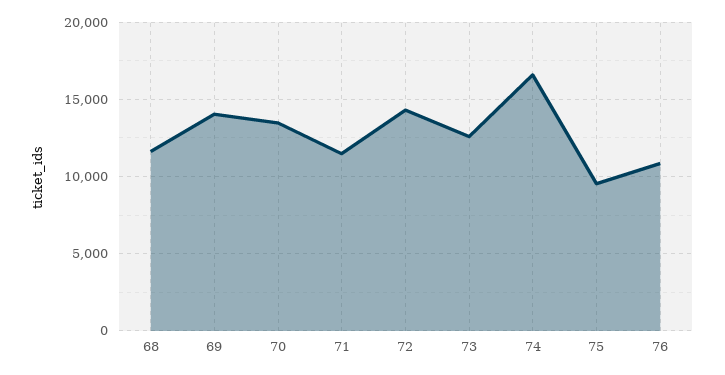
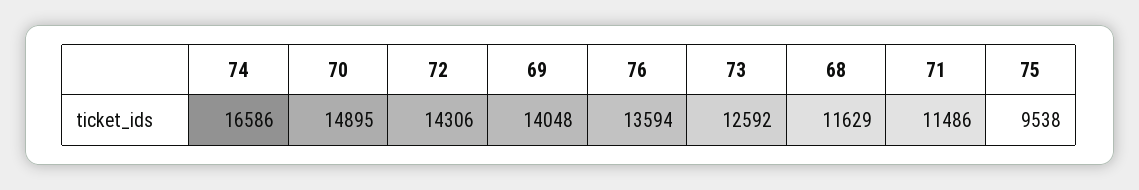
  {
    "68": 11629,
    "69": 14048,
-   "70": 13500,
+   "70": 14895,
    "71": 11486,
    "72": 14306,
    "73": 12592,
    "74": 16586,
    "75": 9538,
-   "76": 11000
+   "76": 13594
  }

